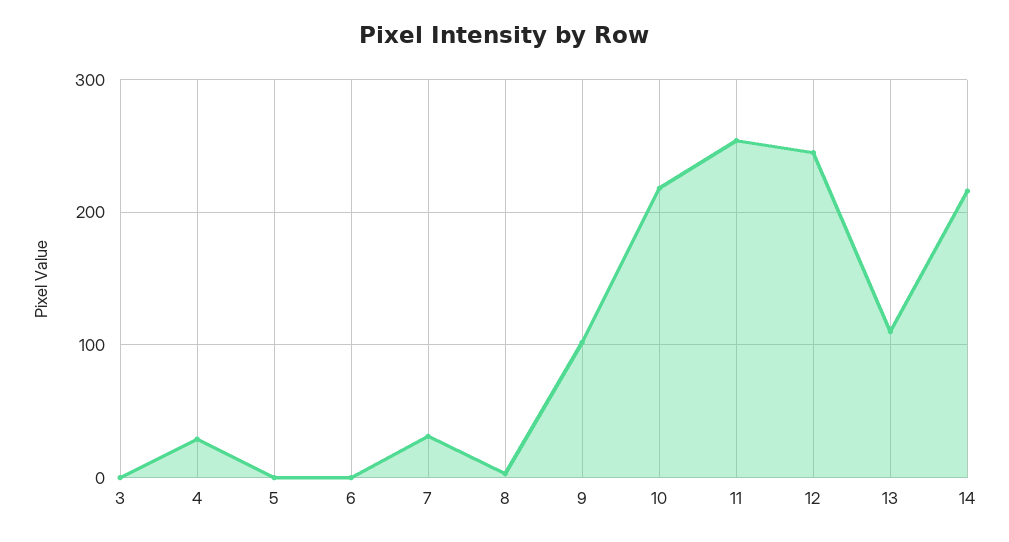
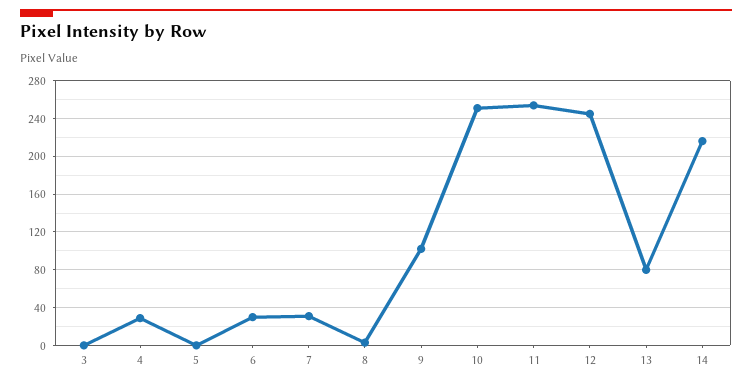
  {
    "3": 0,
    "4": 30,
    "5": 0,
-   "6": 0,
+   "6": 30,
    "7": 30,
    "8": 0,
    "9": 100,
-   "10": 220,
+   "10": 250,
    "11": 250,
    "12": 250,
-   "13": 110,
+   "13": 80,
    "14": 220
  }

